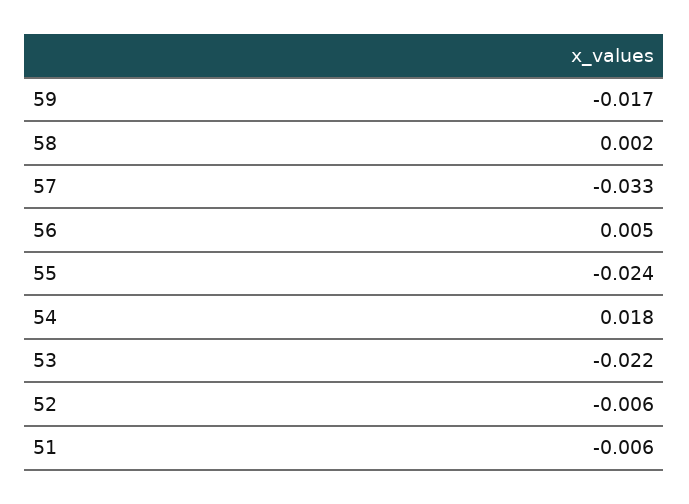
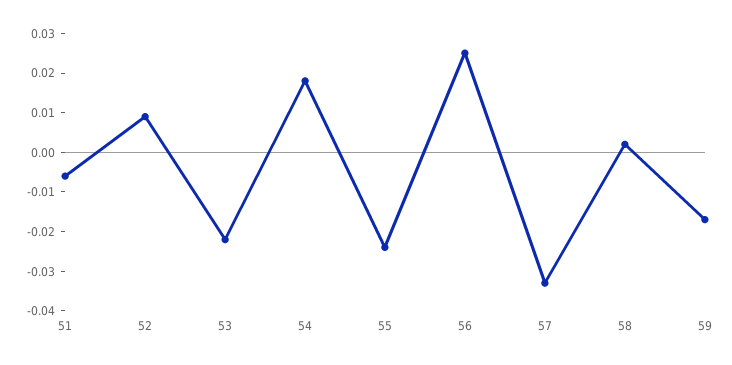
  {
    "59": -0.017,
    "58": 0.002,
    "57": -0.033,
-   "56": 0.005,
+   "56": 0.025,
    "55": -0.024,
    "54": 0.018,
    "53": -0.022,
-   "52": -0.006,
+   "52": 0.01,
    "51": -0.006
  }

